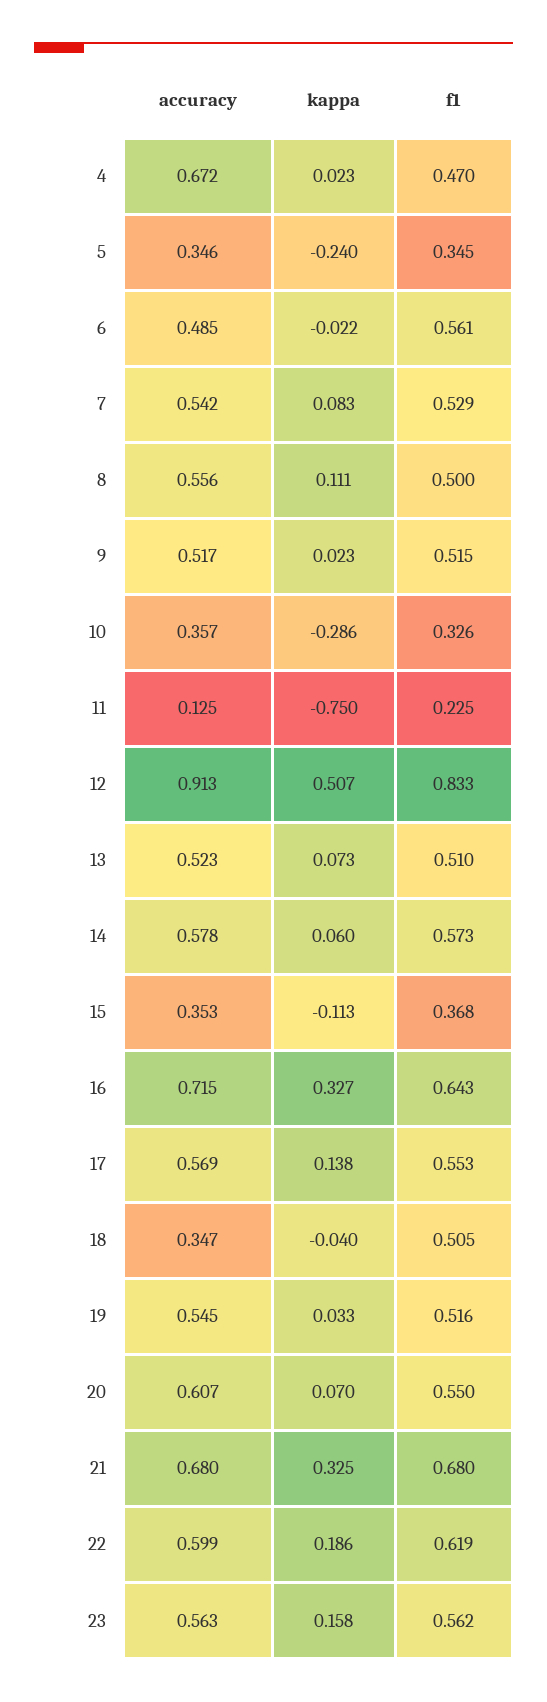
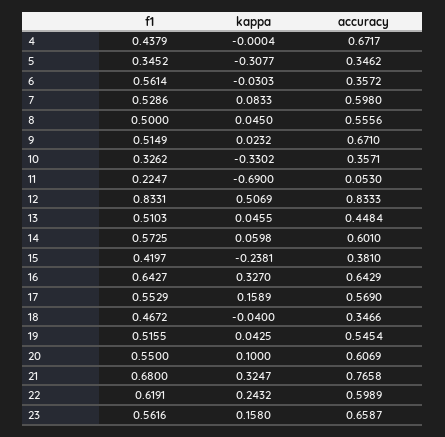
  {
    "accuracy": {
      "4": 0.6717,
      "5": 0.3462,
-     "6": 0.485,
+     "6": 0.3572,
-     "7": 0.542,
+     "7": 0.598,
      "8": 0.5556,
-     "9": 0.517,
+     "9": 0.671,
      "10": 0.3571,
-     "11": 0.125,
+     "11": 0.053,
-     "12": 0.913,
+     "12": 0.8333,
-     "13": 0.523,
+     "13": 0.4484,
-     "14": 0.578,
+     "14": 0.601,
-     "15": 0.353,
+     "15": 0.381,
-     "16": 0.715,
+     "16": 0.6429,
      "17": 0.569,
      "18": 0.3466,
      "19": 0.5454,
      "20": 0.6069,
-     "21": 0.68,
+     "21": 0.7658,
      "22": 0.5989,
-     "23": 0.563
+     "23": 0.6587
    },
    "kappa": {
-     "4": 0.023,
+     "4": -0.0004,
-     "5": -0.24,
+     "5": -0.3077,
-     "6": -0.022,
+     "6": -0.0303,
      "7": 0.0833,
-     "8": 0.111,
+     "8": 0.045,
      "9": 0.0232,
-     "10": -0.286,
+     "10": -0.3302,
-     "11": -0.75,
+     "11": -0.69,
      "12": 0.5069,
-     "13": 0.073,
+     "13": 0.0455,
      "14": 0.0598,
-     "15": -0.113,
+     "15": -0.2381,
      "16": 0.327,
-     "17": 0.138,
+     "17": 0.1589,
      "18": -0.04,
-     "19": 0.033,
+     "19": 0.0425,
-     "20": 0.07,
+     "20": 0.1,
      "21": 0.3247,
-     "22": 0.186,
+     "22": 0.2432,
      "23": 0.158
    },
    "f1": {
-     "4": 0.47,
+     "4": 0.4379,
      "5": 0.3452,
      "6": 0.5614,
      "7": 0.5286,
      "8": 0.5,
      "9": 0.5149,
      "10": 0.3262,
      "11": 0.2247,
      "12": 0.8331,
      "13": 0.5103,
      "14": 0.5725,
-     "15": 0.368,
+     "15": 0.4197,
      "16": 0.6427,
      "17": 0.5529,
-     "18": 0.505,
+     "18": 0.4672,
      "19": 0.5155,
      "20": 0.55,
      "21": 0.68,
      "22": 0.6191,
      "23": 0.5616
    }
  }

